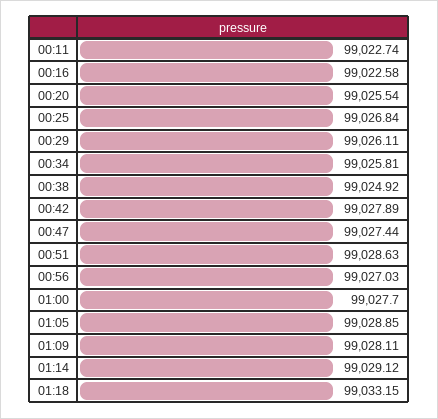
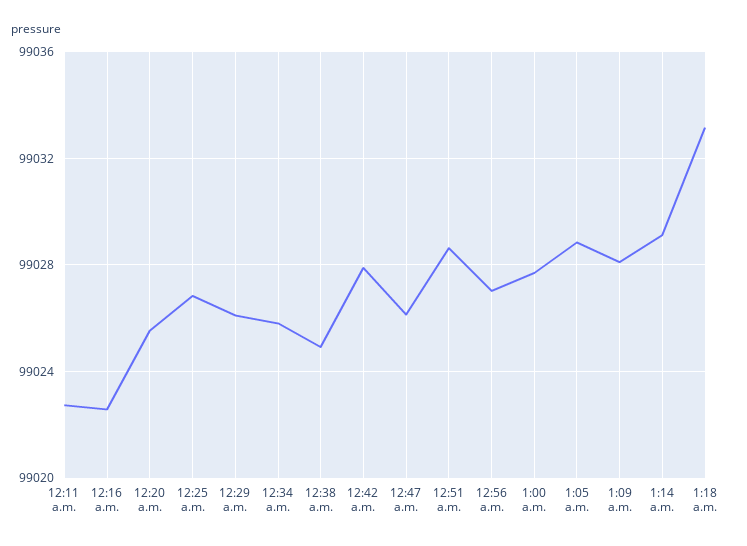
  {
    "00:11": 99022.74,
    "00:16": 99022.58,
    "00:20": 99025.54,
    "00:25": 99026.84,
    "00:29": 99026.11,
    "00:34": 99025.81,
    "00:38": 99024.92,
    "00:42": 99027.89,
-   "00:47": 99027.44,
+   "00:47": 99026,
    "00:51": 99028.63,
    "00:56": 99027.03,
    "01:00": 99027.7,
    "01:05": 99028.85,
    "01:09": 99028.11,
    "01:14": 99029.12,
    "01:18": 99033.15
  }

